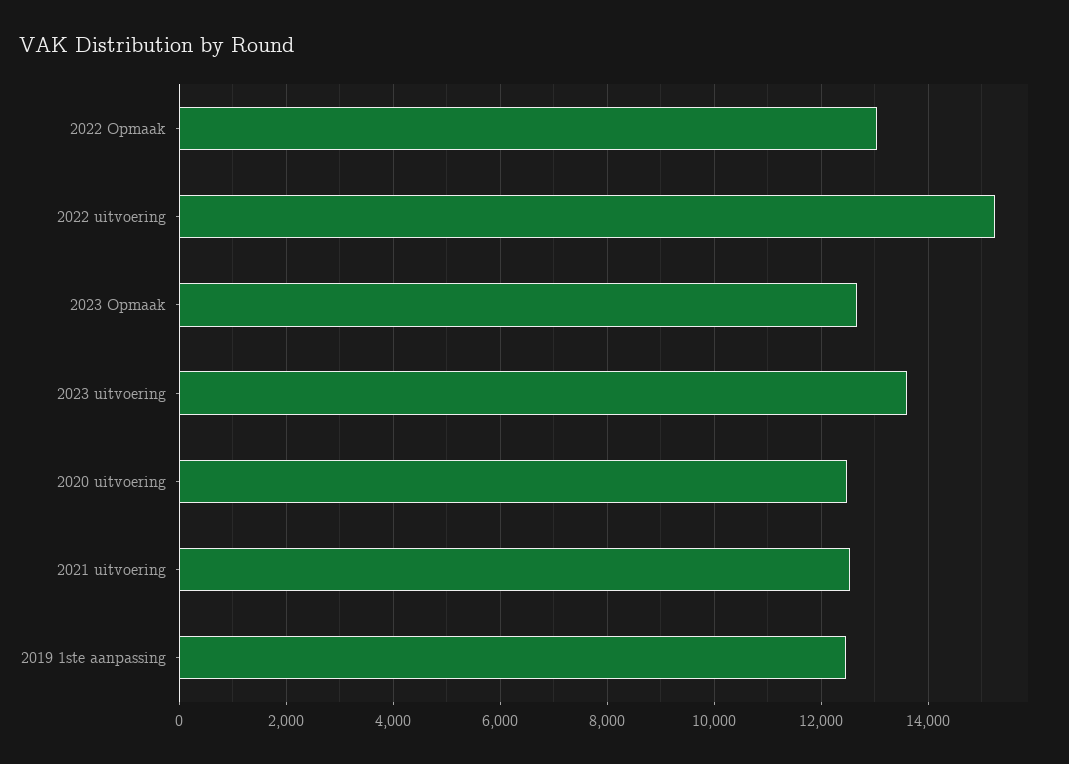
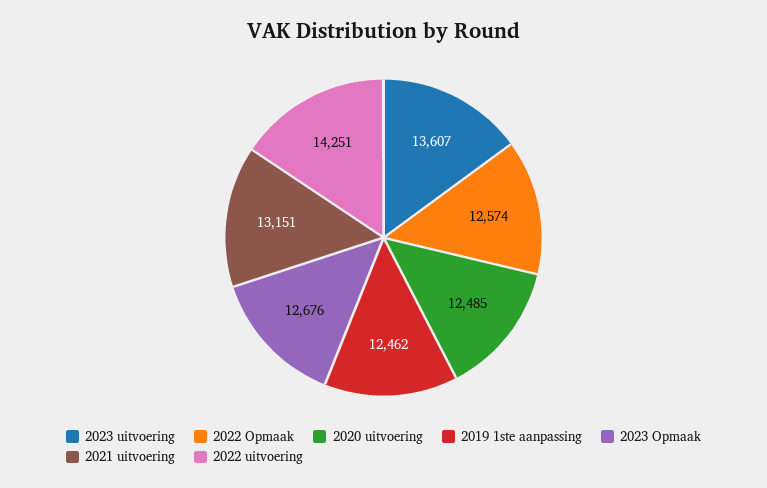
  {
-   "2022 Opmaak": 13000,
+   "2022 Opmaak": 12574,
-   "2022 uitvoering": 15200,
+   "2022 uitvoering": 14251,
    "2023 Opmaak": 12676,
    "2023 uitvoering": 13607,
    "2020 uitvoering": 12485,
-   "2021 uitvoering": 12600,
+   "2021 uitvoering": 13151,
    "2019 1ste aanpassing": 12462
  }

